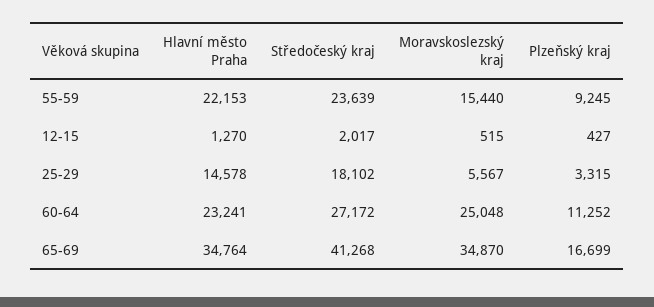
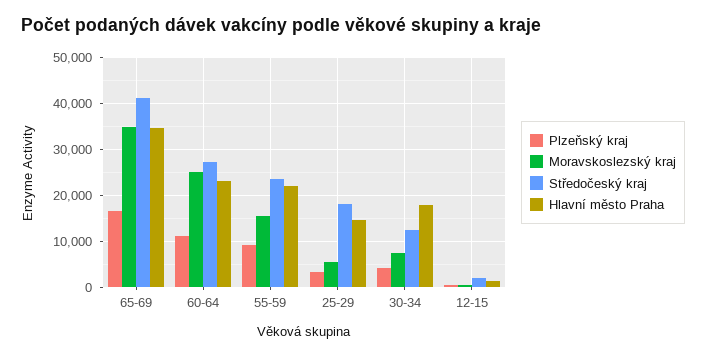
  {
    "Hlavní město Praha": {
      "55-59": 22153,
      "12-15": 1270,
      "25-29": 14578,
      "60-64": 23241,
-     "65-69": 34764
+     "65-69": 34764,
+     "30-34": 18000
    },
    "Středočeský kraj": {
      "55-59": 23639,
      "12-15": 2017,
      "25-29": 18102,
      "60-64": 27172,
-     "65-69": 41268
+     "65-69": 41268,
+     "30-34": 12000
    },
    "Moravskoslezský kraj": {
      "55-59": 15440,
      "12-15": 515,
      "25-29": 5567,
      "60-64": 25048,
-     "65-69": 34870
+     "65-69": 34870,
+     "30-34": 8000
    },
    "Plzeňský kraj": {
      "55-59": 9245,
      "12-15": 427,
      "25-29": 3315,
      "60-64": 11252,
-     "65-69": 16699
+     "65-69": 16699,
+     "30-34": 4000
    }
  }

